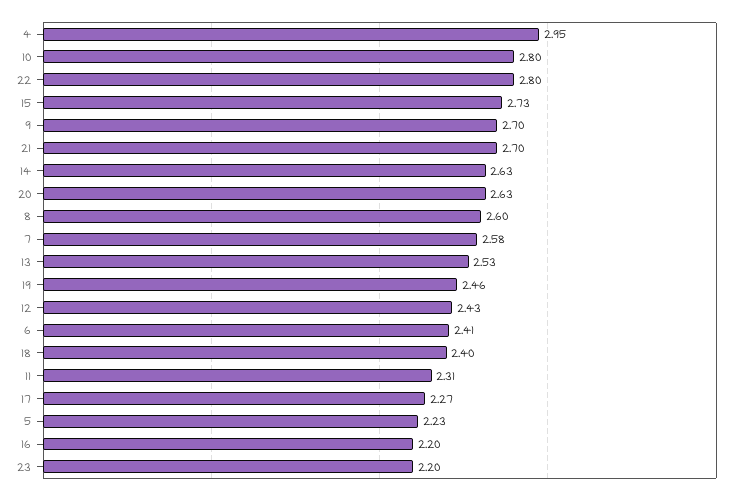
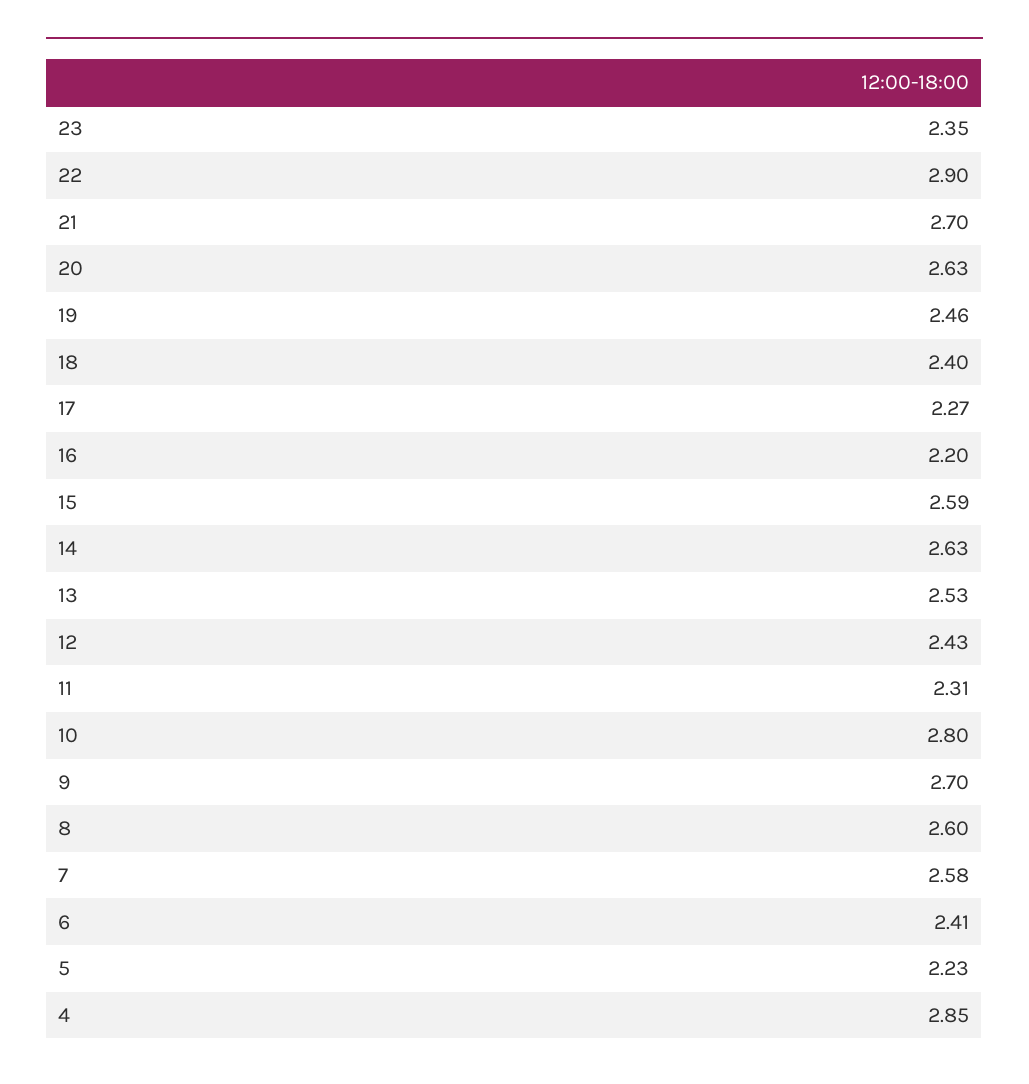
  {
-   "4": 2.95,
+   "4": 2.85,
    "10": 2.8,
-   "22": 2.8,
+   "22": 2.9,
-   "15": 2.73,
+   "15": 2.59,
    "9": 2.7,
    "21": 2.7,
    "14": 2.63,
    "20": 2.63,
    "8": 2.6,
    "7": 2.58,
    "13": 2.53,
    "19": 2.46,
    "12": 2.43,
    "6": 2.41,
    "18": 2.4,
    "11": 2.31,
    "17": 2.27,
    "5": 2.23,
    "16": 2.2,
-   "23": 2.2
+   "23": 2.35
  }

